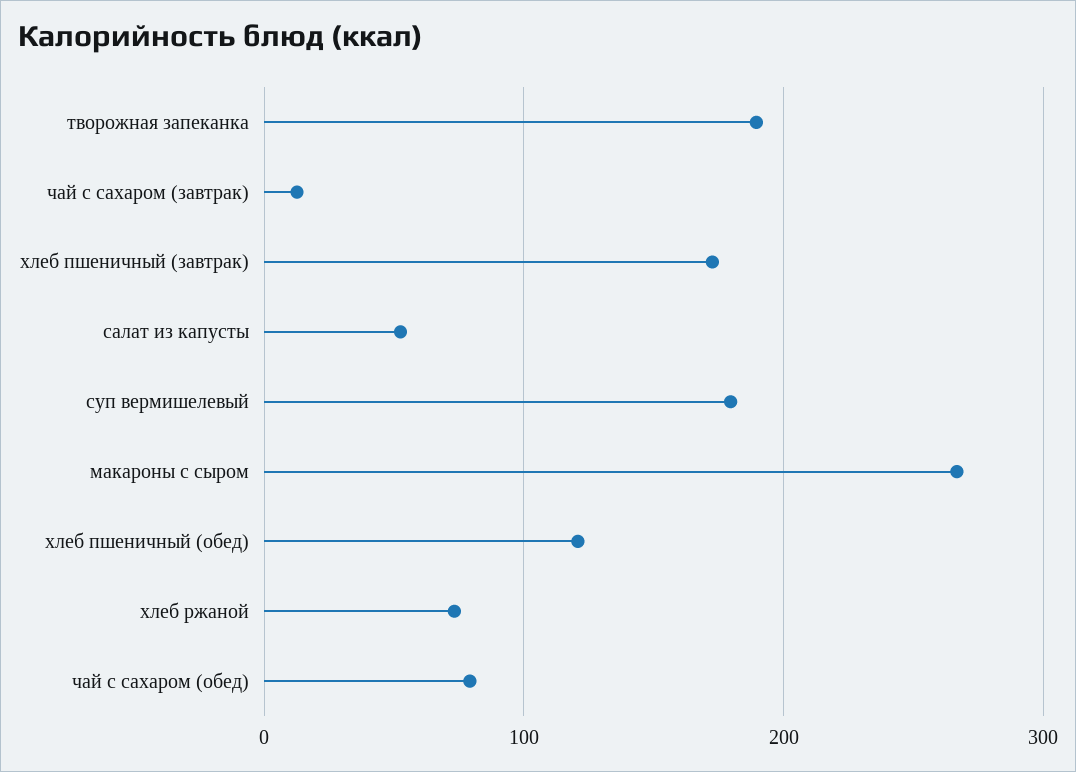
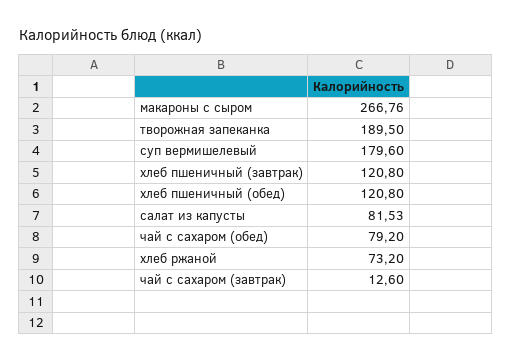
  {
    "творожная запеканка": 189.5,
    "чай с сахаром (завтрак)": 12.6,
-   "хлеб пшеничный (завтрак)": 170,
+   "хлеб пшеничный (завтрак)": 120.8,
-   "салат из капусты": 50,
+   "салат из капусты": 81.53,
    "суп вермишелевый": 179.6,
    "макароны с сыром": 266.76,
    "хлеб пшеничный (обед)": 120.8,
    "хлеб ржаной": 73.2,
    "чай с сахаром (обед)": 79.2
  }

